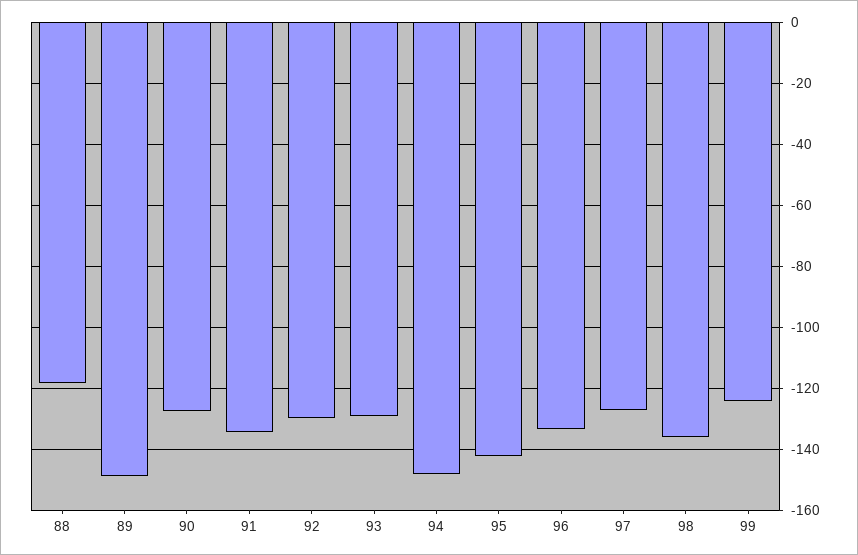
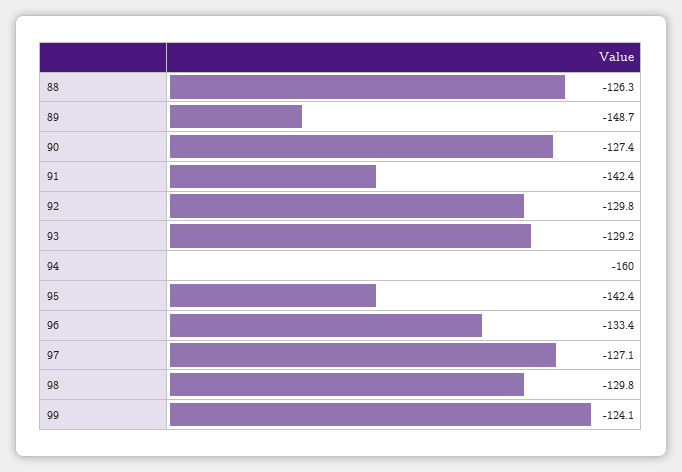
  {
-   "88": -118,
+   "88": -126.3,
    "89": -148.7,
    "90": -127.4,
-   "91": -134,
+   "91": -142.4,
    "92": -129.8,
    "93": -129.2,
-   "94": -148,
+   "94": -160,
    "95": -142.4,
    "96": -133.4,
    "97": -127.1,
-   "98": -136,
+   "98": -129.8,
    "99": -124.1
  }

